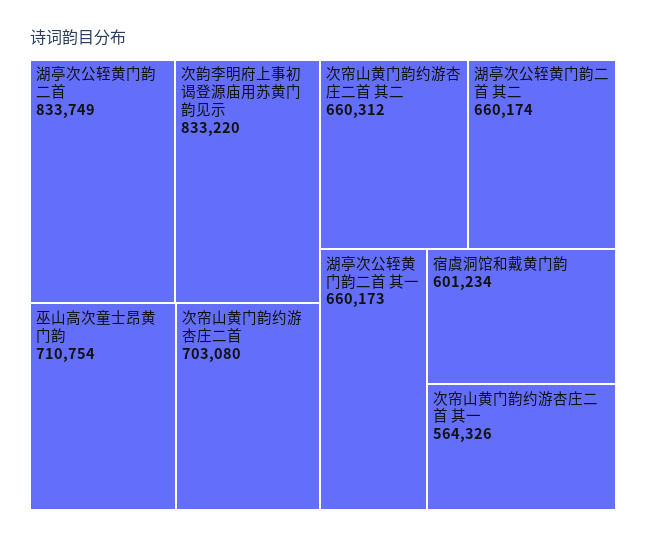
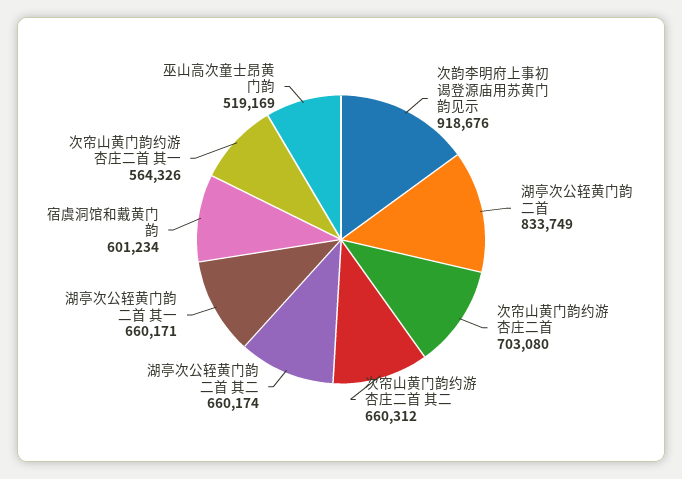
  {
    "湖亭次公轾黄门韵二首": 833749,
-   "次韵李明府上事初谒登源庙用苏黄门韵见示": 833220,
+   "次韵李明府上事初谒登源庙用苏黄门韵见示": 918676,
-   "巫山高次童士昂黄门韵": 710754,
+   "巫山高次童士昂黄门韵": 519169,
    "次帘山黄门韵约游杏庄二首": 703080,
    "次帘山黄门韵约游杏庄二首 其二": 660312,
    "湖亭次公轾黄门韵二首 其二": 660174,
-   "湖亭次公轾黄门韵二首 其一": 660173,
+   "湖亭次公轾黄门韵二首 其一": 660171,
    "宿虞洞馆和戴黄门韵": 601234,
    "次帘山黄门韵约游杏庄二首 其一": 564326
  }

